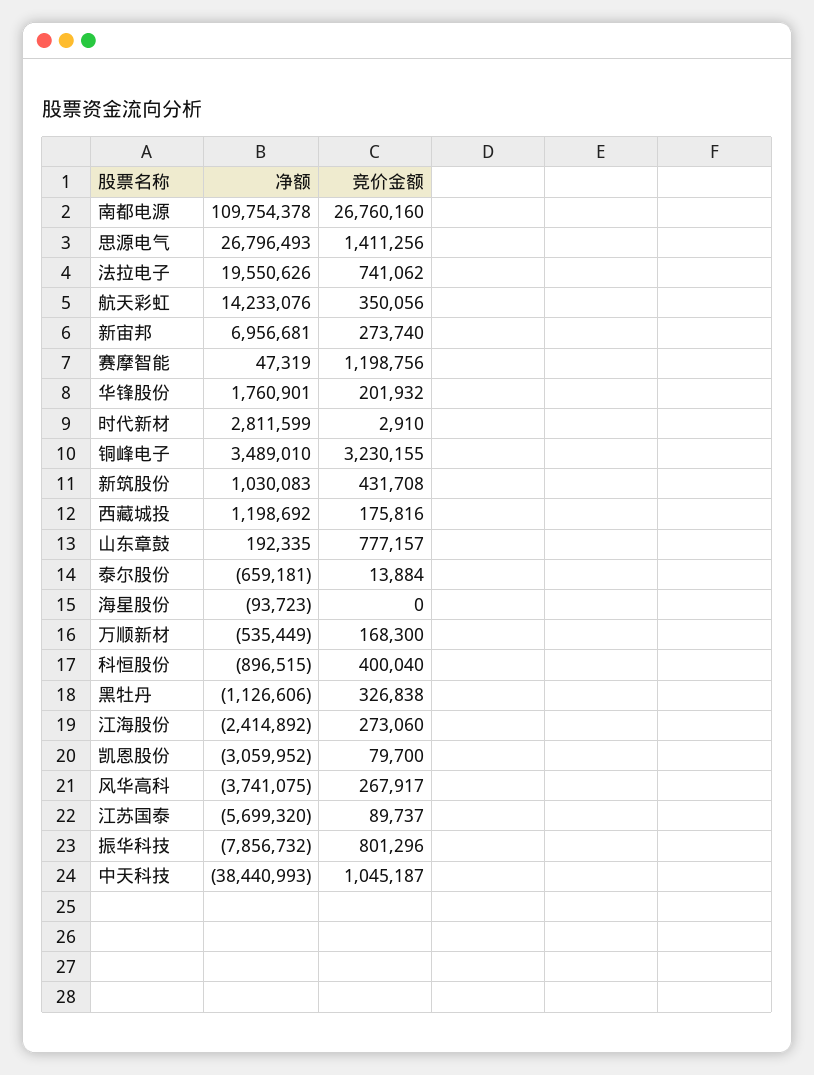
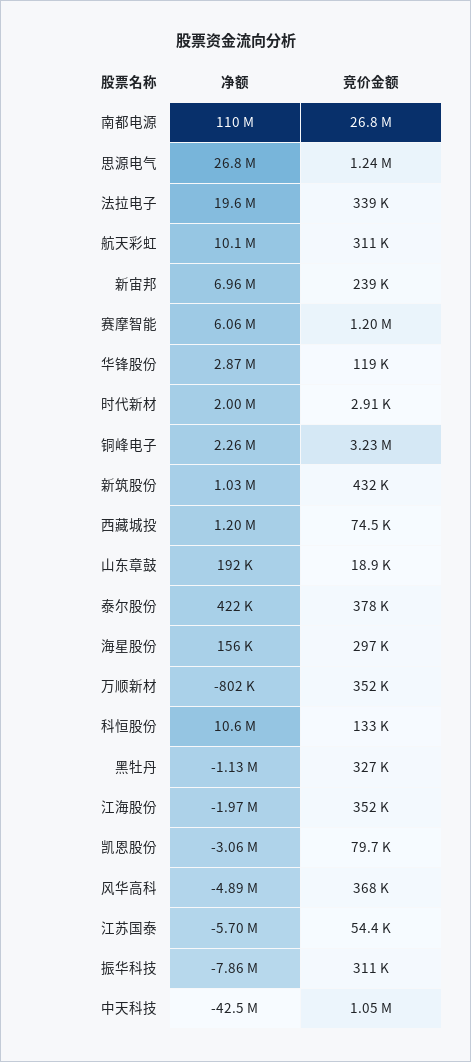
  {
    "净额": {
      "南都电源": 109754378,
      "思源电气": 26796493,
      "法拉电子": 19550626,
-     "航天彩虹": 14233076,
+     "航天彩虹": 10100000,
      "新宙邦": 6956681,
-     "赛摩智能": 47319,
+     "赛摩智能": 6060000,
-     "华锋股份": 1760901,
+     "华锋股份": 2870000,
-     "时代新材": 2811599,
+     "时代新材": 2000000,
-     "铜峰电子": 3489010,
+     "铜峰电子": 2260000,
      "新筑股份": 1030083,
      "西藏城投": 1198692,
      "山东章鼓": 192335,
-     "泰尔股份": -659181,
+     "泰尔股份": 422000,
-     "海星股份": -93723,
+     "海星股份": 156000,
-     "万顺新材": -535449,
+     "万顺新材": -802000,
-     "科恒股份": -896515,
+     "科恒股份": 10600000,
      "黑牡丹": -1126606,
-     "江海股份": -2414892,
+     "江海股份": -1970000,
      "凯恩股份": -3059952,
-     "风华高科": -3741075,
+     "风华高科": -4890000,
      "江苏国泰": -5699320,
      "振华科技": -7856732,
-     "中天科技": -38440993
+     "中天科技": -42500000
    },
    "竞价金额": {
      "南都电源": 26760160,
-     "思源电气": 1411256,
+     "思源电气": 1240000,
-     "法拉电子": 741062,
+     "法拉电子": 339000,
-     "航天彩虹": 350056,
+     "航天彩虹": 311000,
-     "新宙邦": 273740,
+     "新宙邦": 239000,
      "赛摩智能": 1198756,
-     "华锋股份": 201932,
+     "华锋股份": 119000,
      "时代新材": 2910,
      "铜峰电子": 3230155,
      "新筑股份": 431708,
-     "西藏城投": 175816,
+     "西藏城投": 74500,
-     "山东章鼓": 777157,
+     "山东章鼓": 18900,
-     "泰尔股份": 13884,
+     "泰尔股份": 378000,
-     "海星股份": 0,
+     "海星股份": 297000,
-     "万顺新材": 168300,
+     "万顺新材": 352000,
-     "科恒股份": 400040,
+     "科恒股份": 133000,
      "黑牡丹": 326838,
-     "江海股份": 273060,
+     "江海股份": 352000,
      "凯恩股份": 79700,
-     "风华高科": 267917,
+     "风华高科": 368000,
-     "江苏国泰": 89737,
+     "江苏国泰": 54400,
-     "振华科技": 801296,
+     "振华科技": 311000,
      "中天科技": 1045187
    }
  }

